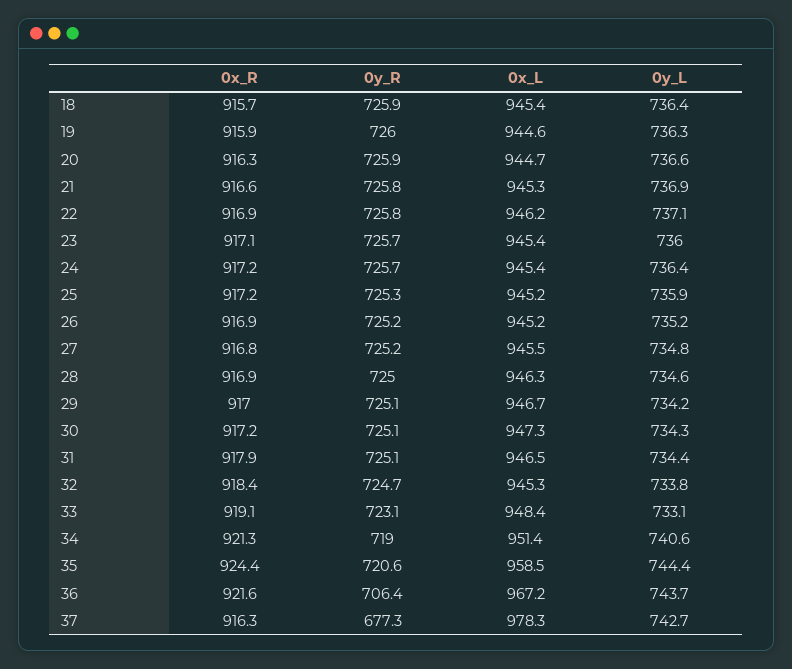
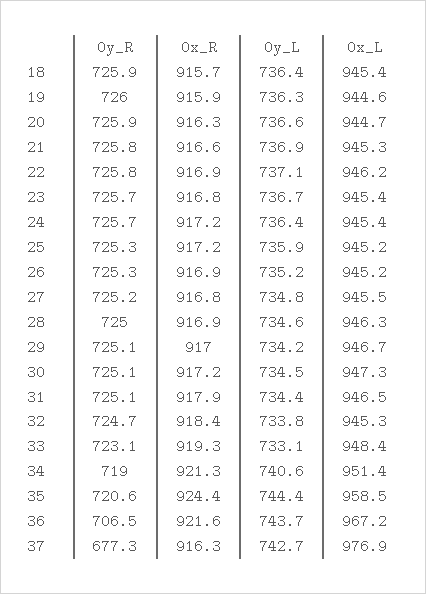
  {
    "0x_R": {
      "18": 915.7,
      "19": 915.9,
      "20": 916.3,
      "21": 916.6,
      "22": 916.9,
-     "23": 917.1,
+     "23": 916.8,
      "24": 917.2,
      "25": 917.2,
      "26": 916.9,
      "27": 916.8,
      "28": 916.9,
      "29": 917,
      "30": 917.2,
      "31": 917.9,
      "32": 918.4,
-     "33": 919.1,
+     "33": 919.3,
      "34": 921.3,
      "35": 924.4,
      "36": 921.6,
      "37": 916.3
    },
    "0y_R": {
      "18": 725.9,
      "19": 726,
      "20": 725.9,
      "21": 725.8,
      "22": 725.8,
      "23": 725.7,
      "24": 725.7,
      "25": 725.3,
-     "26": 725.2,
+     "26": 725.3,
      "27": 725.2,
      "28": 725,
      "29": 725.1,
      "30": 725.1,
      "31": 725.1,
      "32": 724.7,
      "33": 723.1,
      "34": 719,
      "35": 720.6,
-     "36": 706.4,
+     "36": 706.5,
      "37": 677.3
    },
    "0x_L": {
      "18": 945.4,
      "19": 944.6,
      "20": 944.7,
      "21": 945.3,
      "22": 946.2,
      "23": 945.4,
      "24": 945.4,
      "25": 945.2,
      "26": 945.2,
      "27": 945.5,
      "28": 946.3,
      "29": 946.7,
      "30": 947.3,
      "31": 946.5,
      "32": 945.3,
      "33": 948.4,
      "34": 951.4,
      "35": 958.5,
      "36": 967.2,
-     "37": 978.3
+     "37": 976.9
    },
    "0y_L": {
      "18": 736.4,
      "19": 736.3,
      "20": 736.6,
      "21": 736.9,
      "22": 737.1,
-     "23": 736,
+     "23": 736.7,
      "24": 736.4,
      "25": 735.9,
      "26": 735.2,
      "27": 734.8,
      "28": 734.6,
      "29": 734.2,
-     "30": 734.3,
+     "30": 734.5,
      "31": 734.4,
      "32": 733.8,
      "33": 733.1,
      "34": 740.6,
      "35": 744.4,
      "36": 743.7,
      "37": 742.7
    }
  }

